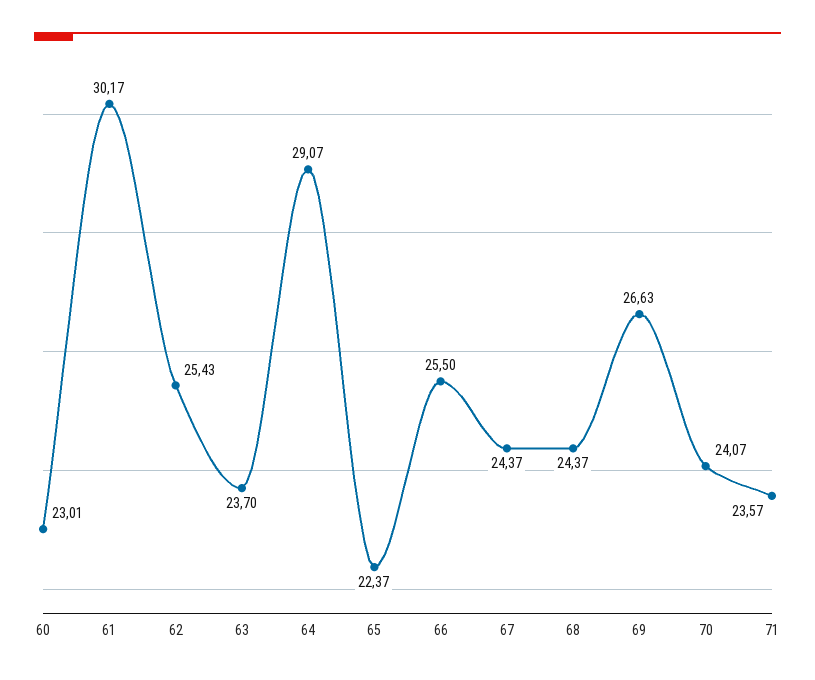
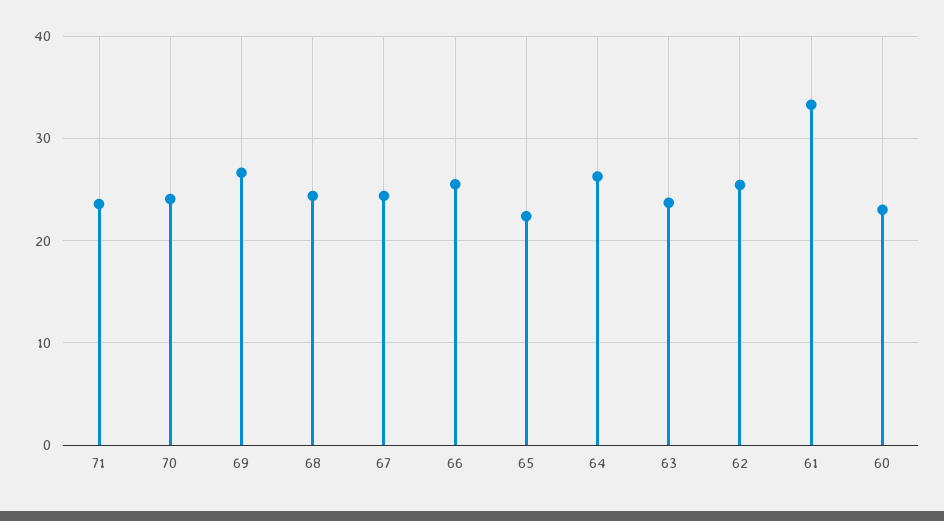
  {
    "60": 23.01,
-   "61": 30.17,
+   "61": 33,
    "62": 25.43,
    "63": 23.7,
-   "64": 29.07,
+   "64": 26,
    "65": 22.37,
    "66": 25.5,
    "67": 24.37,
    "68": 24.37,
    "69": 26.63,
    "70": 24.07,
    "71": 23.57
  }

